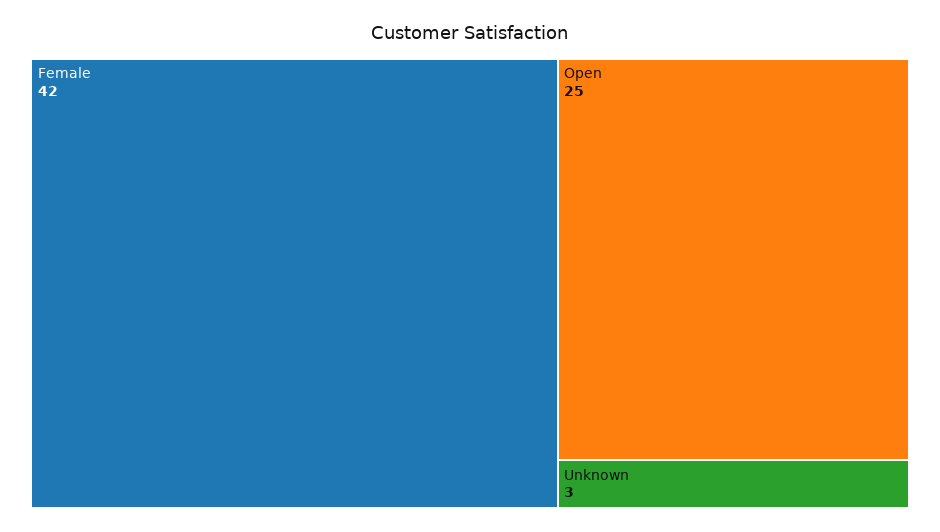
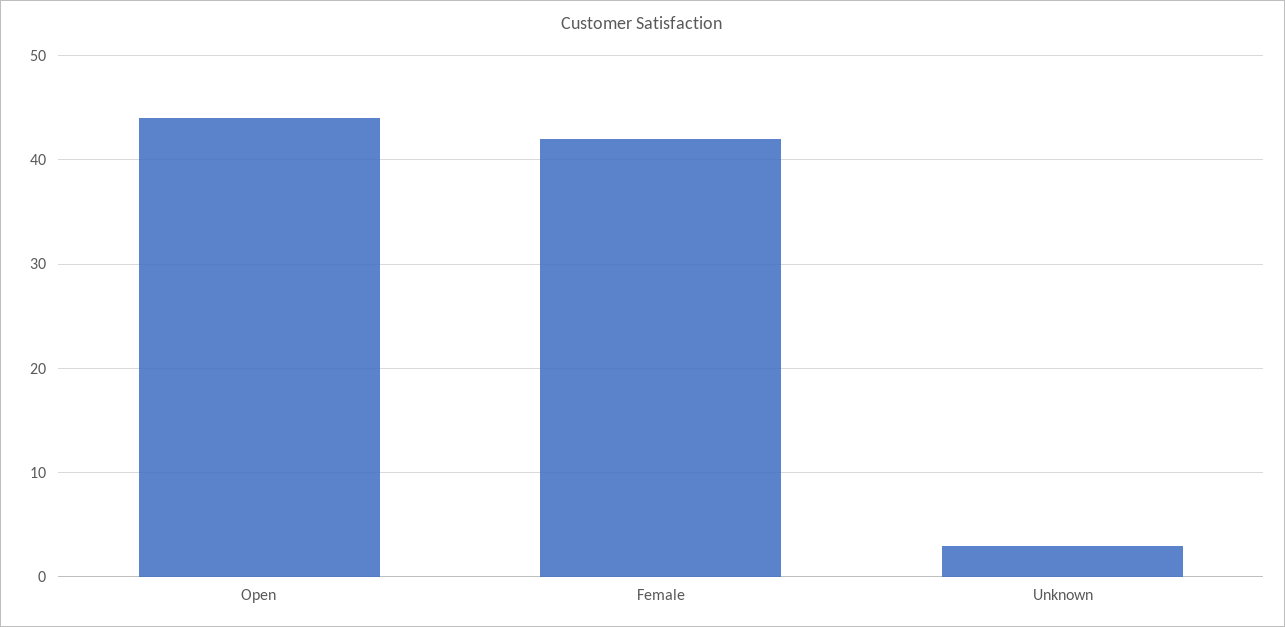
  {
    "Female": 42,
-   "Open": 25,
+   "Open": 44,
    "Unknown": 3
  }

